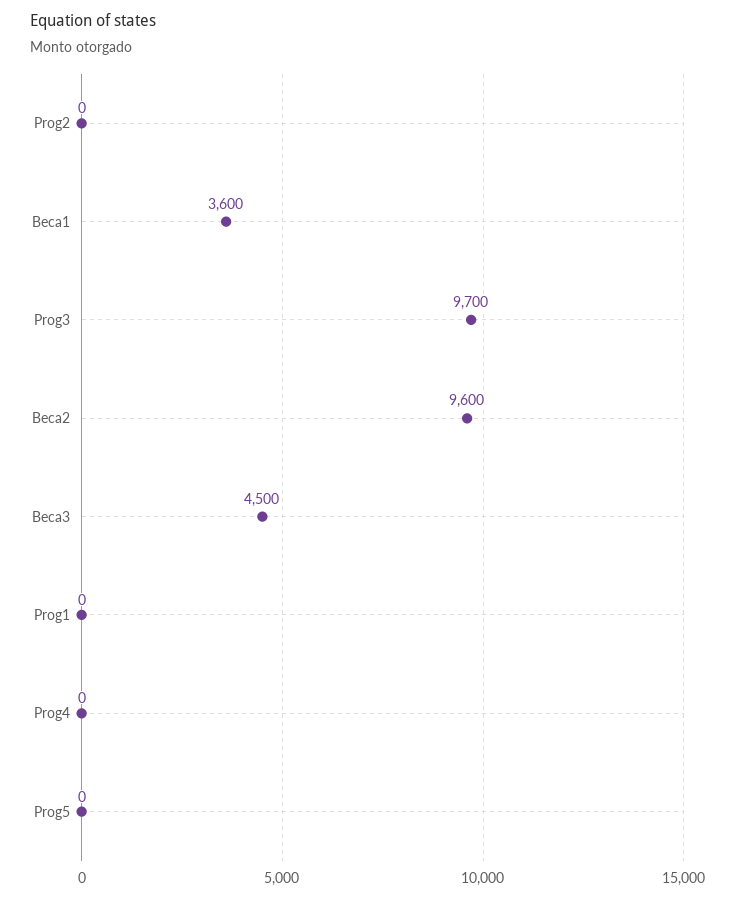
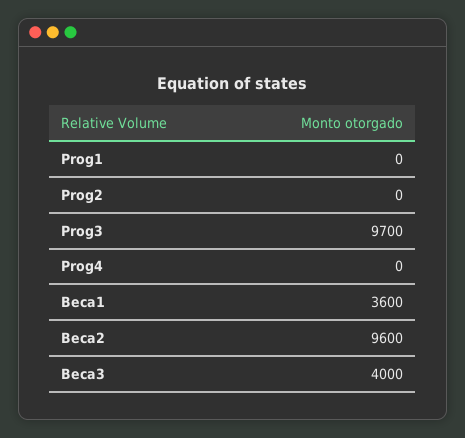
  {
    "Prog2": 0,
    "Beca1": 3600,
    "Prog3": 9700,
    "Beca2": 9600,
-   "Beca3": 4500,
+   "Beca3": 4000,
    "Prog1": 0,
-   "Prog4": 0,
+   "Prog4": 0
-   "Prog5": 0
  }

